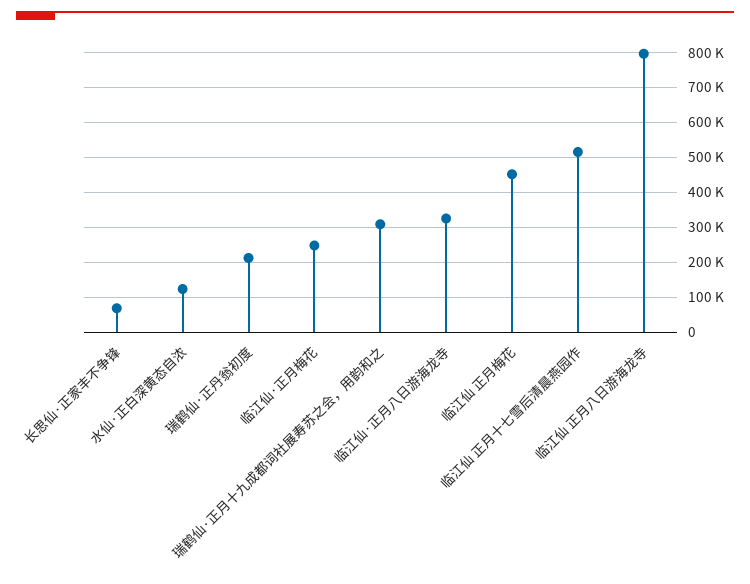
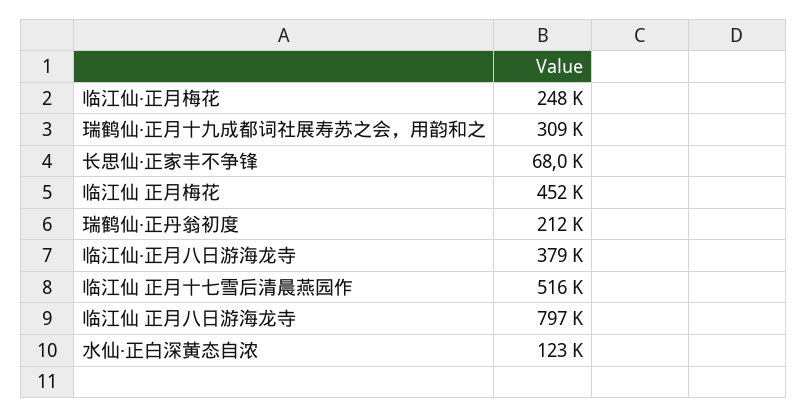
  {
    "长思仙·正家丰不争锋": 68000,
    "水仙·正白深黄态自浓": 123000,
    "瑞鹤仙·正丹翁初度": 212000,
    "临江仙·正月梅花": 248000,
    "瑞鹤仙·正月十九成都词社展寿苏之会，用韵和之": 309000,
-   "临江仙·正月八日游海龙寺": 320000,
+   "临江仙·正月八日游海龙寺": 379000,
    "临江仙 正月梅花": 452000,
    "临江仙 正月十七雪后清晨燕园作": 516000,
    "临江仙 正月八日游海龙寺": 797000
  }

